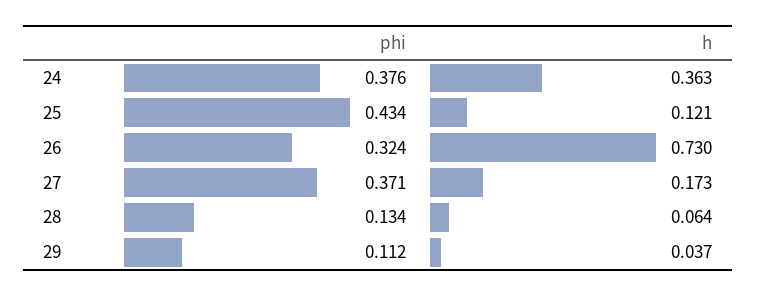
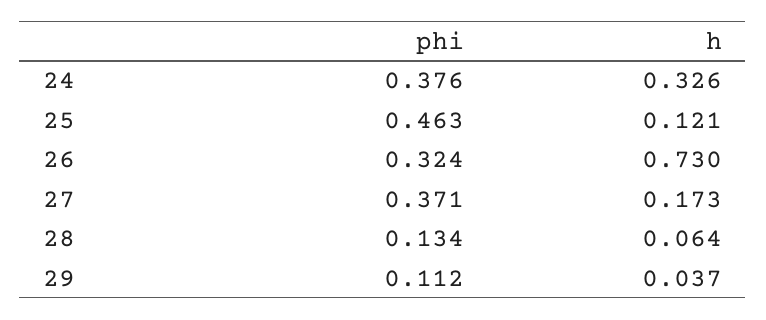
  {
    "phi": {
      "24": 0.376,
-     "25": 0.434,
+     "25": 0.463,
      "26": 0.324,
      "27": 0.371,
      "28": 0.134,
      "29": 0.112
    },
    "h": {
-     "24": 0.363,
+     "24": 0.326,
      "25": 0.121,
      "26": 0.73,
      "27": 0.173,
      "28": 0.064,
      "29": 0.037
    }
  }

